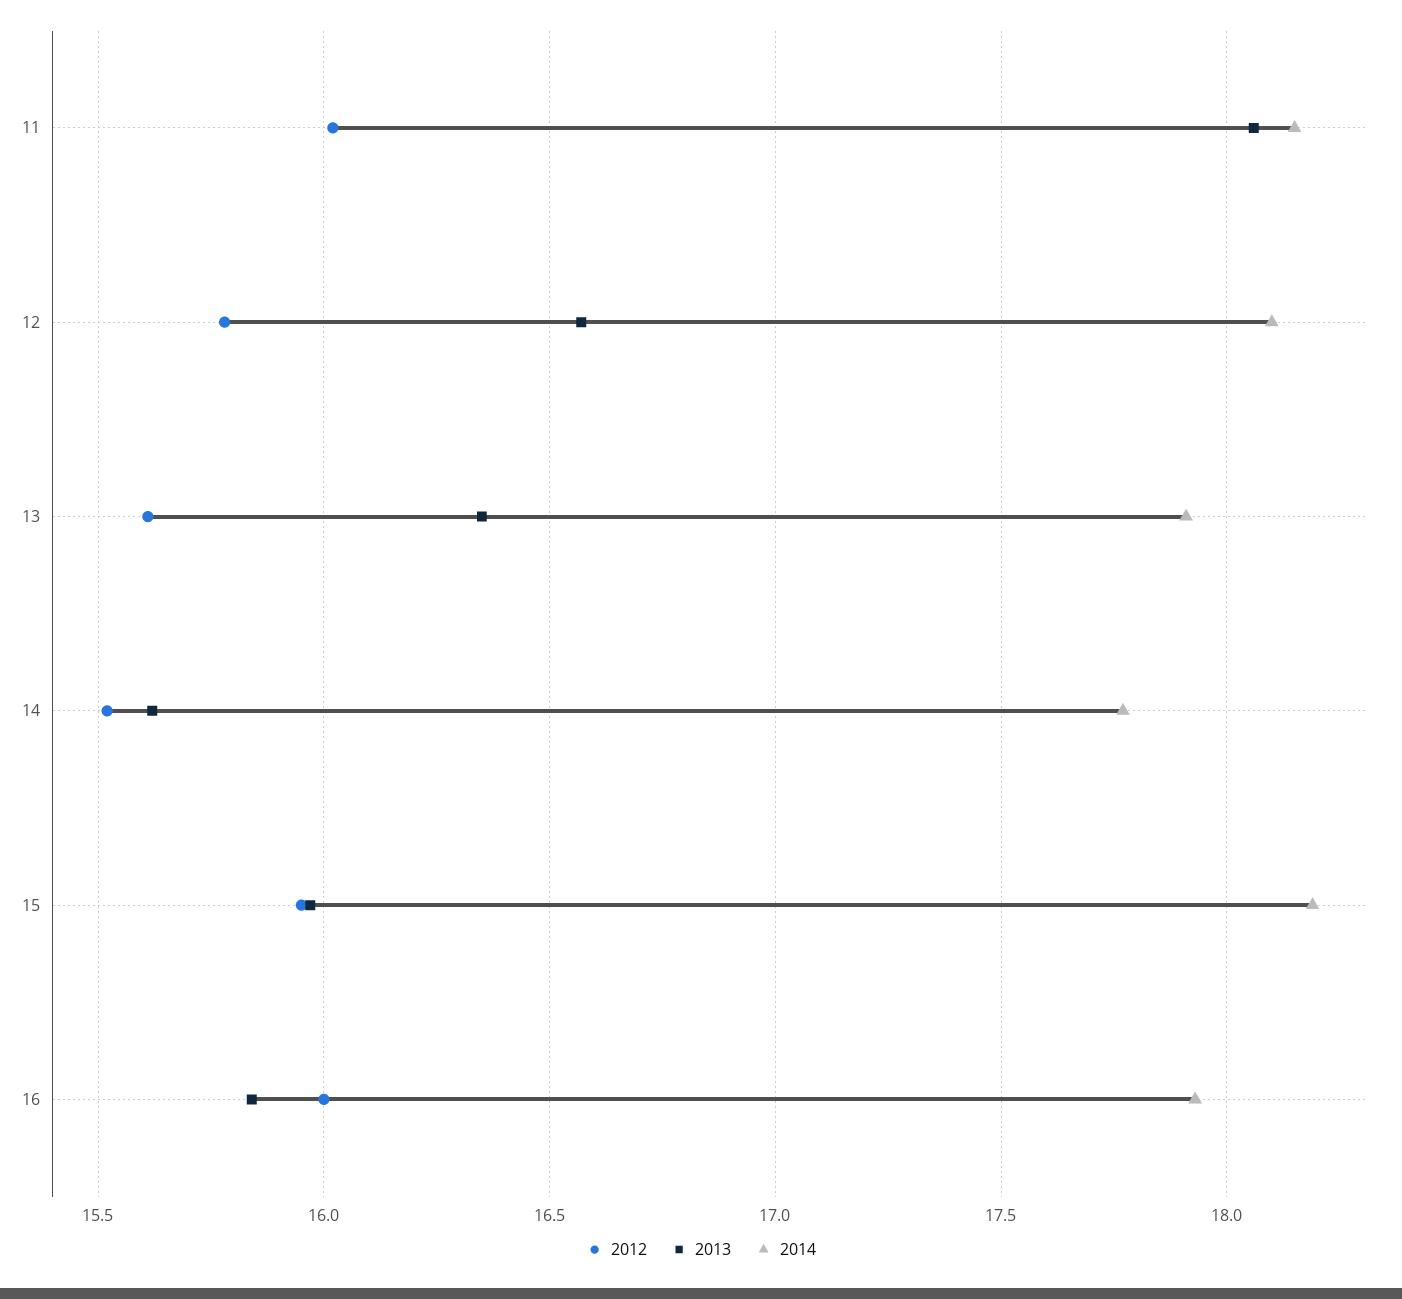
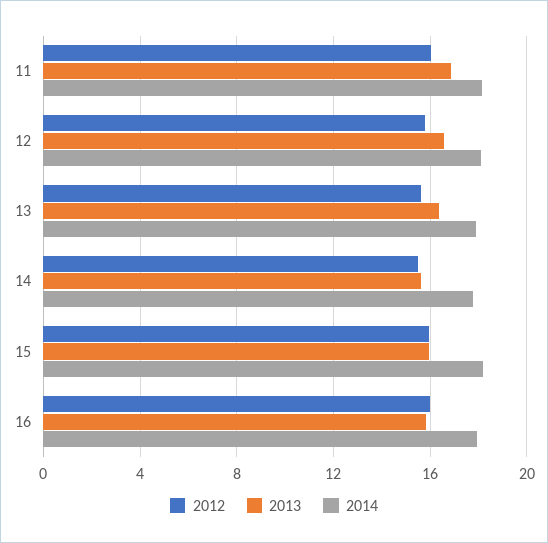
  {
    "2012": {
      "11": 16,
      "12": 15.8,
      "13": 15.6,
      "14": 15.5,
      "15": 15.95,
      "16": 16
    },
    "2013": {
-     "11": 18.05,
+     "11": 17,
      "12": 16.55,
      "13": 16.35,
      "14": 15.6,
      "15": 15.95,
      "16": 15.85
    },
    "2014": {
      "11": 18.15,
      "12": 18.1,
      "13": 17.9,
      "14": 17.75,
      "15": 18.2,
      "16": 17.95
    }
  }

